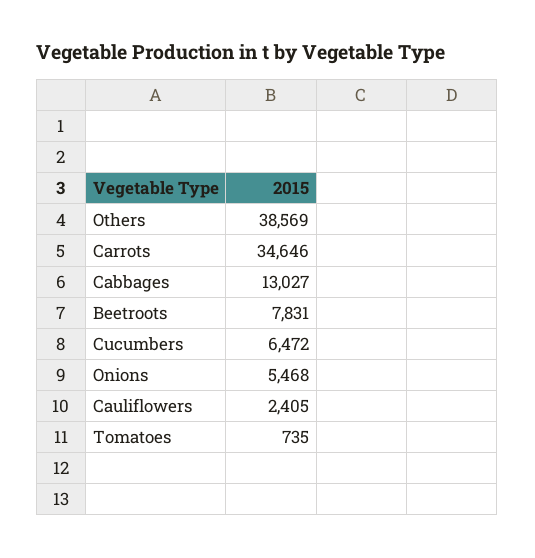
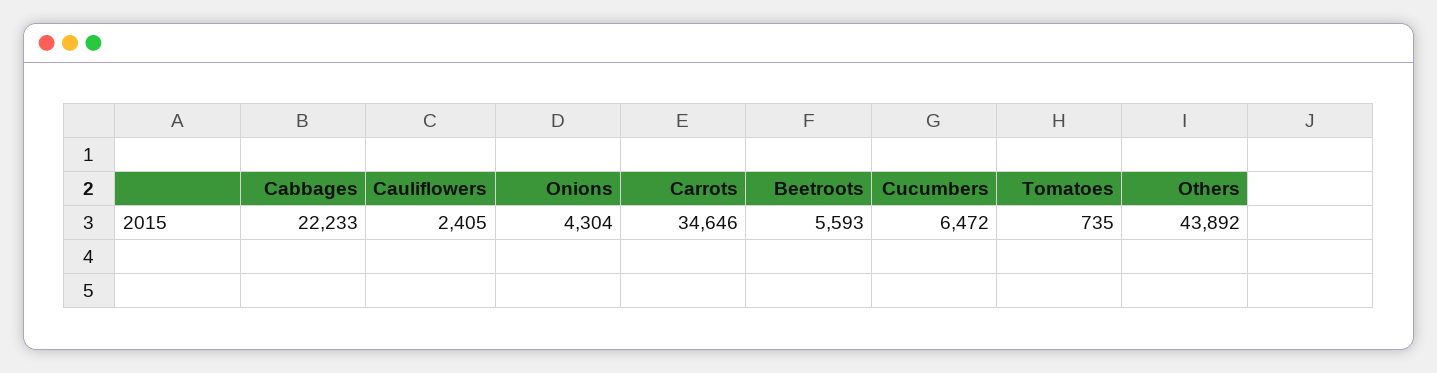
  {
-   "Others": 38569,
+   "Others": 43892,
    "Carrots": 34646,
-   "Cabbages": 13027,
+   "Cabbages": 22233,
-   "Beetroots": 7831,
+   "Beetroots": 5593,
    "Cucumbers": 6472,
-   "Onions": 5468,
+   "Onions": 4304,
    "Cauliflowers": 2405,
    "Tomatoes": 735
  }

